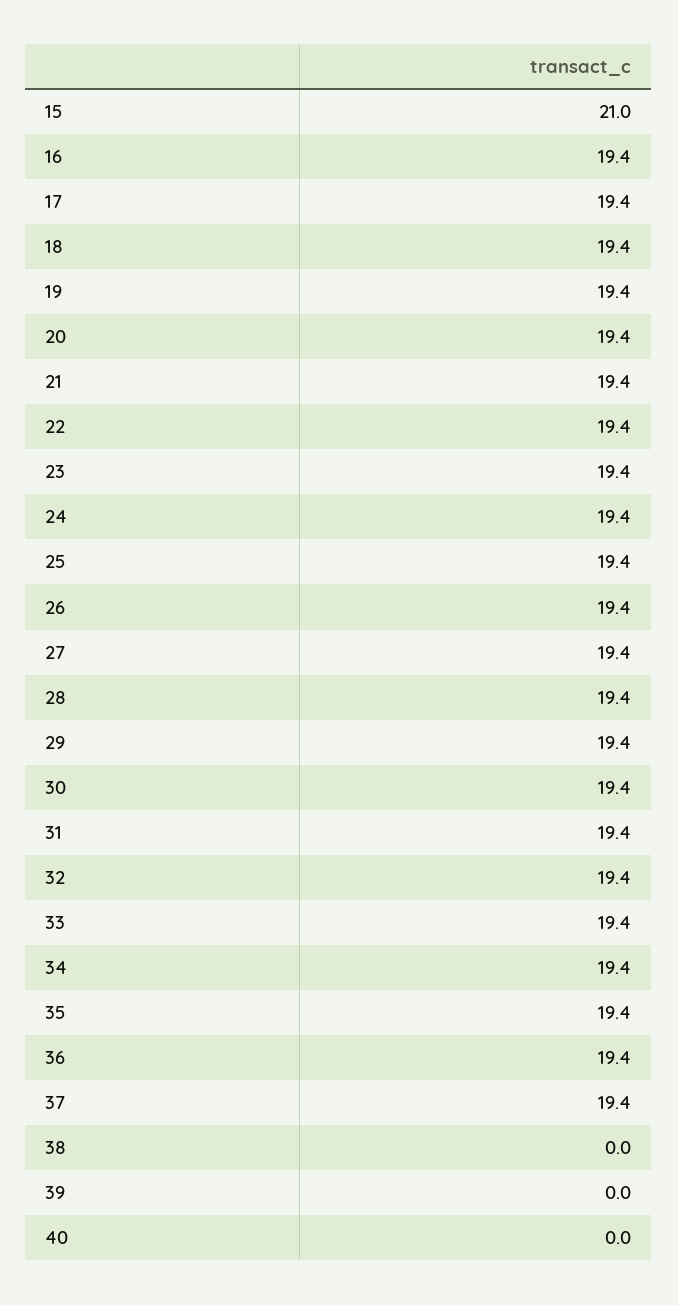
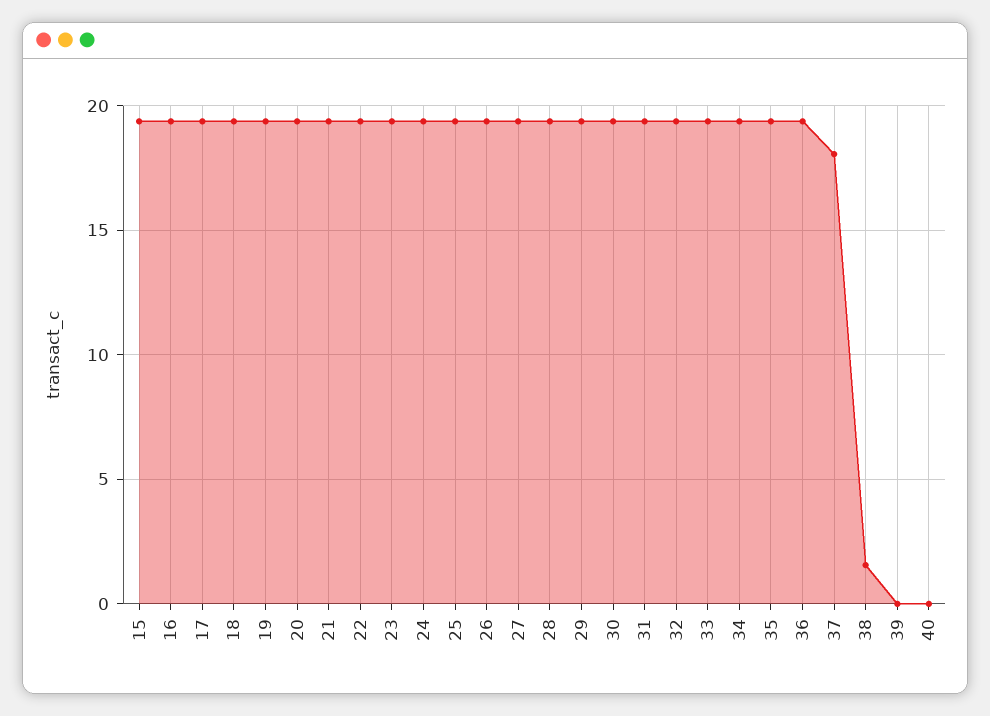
  {
-   "15": 21,
+   "15": 19.5,
    "16": 19.4,
    "17": 19.4,
    "18": 19.4,
    "19": 19.4,
    "20": 19.4,
    "21": 19.4,
    "22": 19.4,
    "23": 19.4,
    "24": 19.4,
    "25": 19.4,
    "26": 19.4,
    "27": 19.4,
    "28": 19.4,
    "29": 19.4,
    "30": 19.4,
    "31": 19.4,
    "32": 19.4,
    "33": 19.4,
    "34": 19.4,
    "35": 19.4,
    "36": 19.4,
-   "37": 19.4,
+   "37": 18,
-   "38": 0,
+   "38": 1.5,
    "39": 0,
    "40": 0
  }

